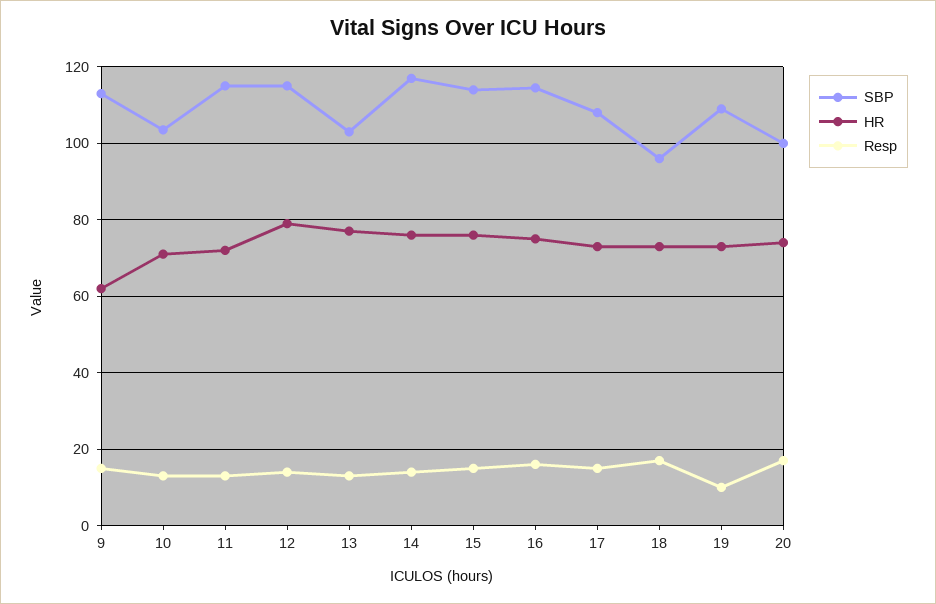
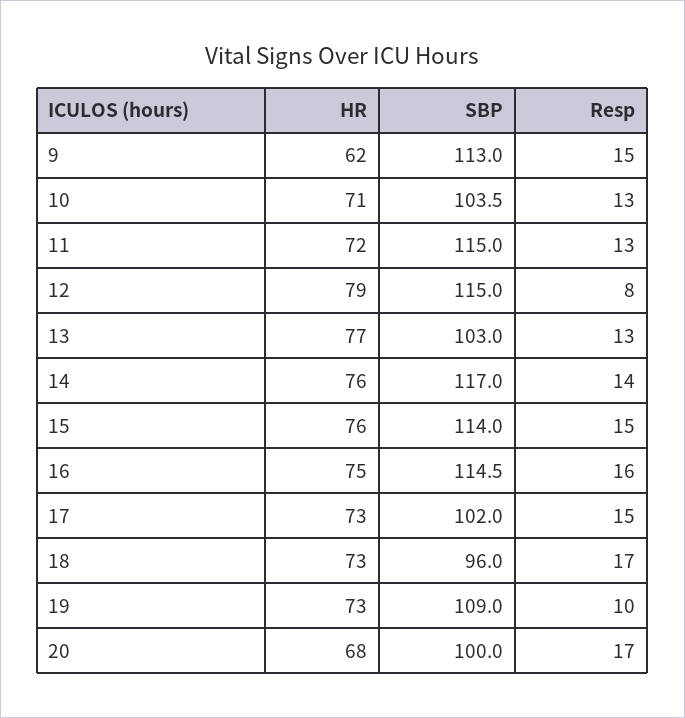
  {
    "SBP": {
      "9": 113,
      "10": 103.5,
      "11": 115,
      "12": 115,
      "13": 103,
      "14": 117,
      "15": 114,
      "16": 114.5,
-     "17": 108,
+     "17": 102,
      "18": 96,
      "19": 109,
      "20": 100
    },
    "HR": {
      "9": 62,
      "10": 71,
      "11": 72,
      "12": 79,
      "13": 77,
      "14": 76,
      "15": 76,
      "16": 75,
      "17": 73,
      "18": 73,
      "19": 73,
-     "20": 74
+     "20": 68
    },
    "Resp": {
      "9": 15,
      "10": 13,
      "11": 13,
-     "12": 14,
+     "12": 8,
      "13": 13,
      "14": 14,
      "15": 15,
      "16": 16,
      "17": 15,
      "18": 17,
      "19": 10,
      "20": 17
    }
  }

